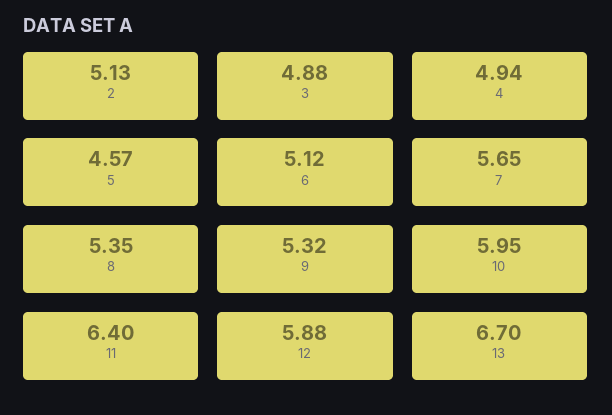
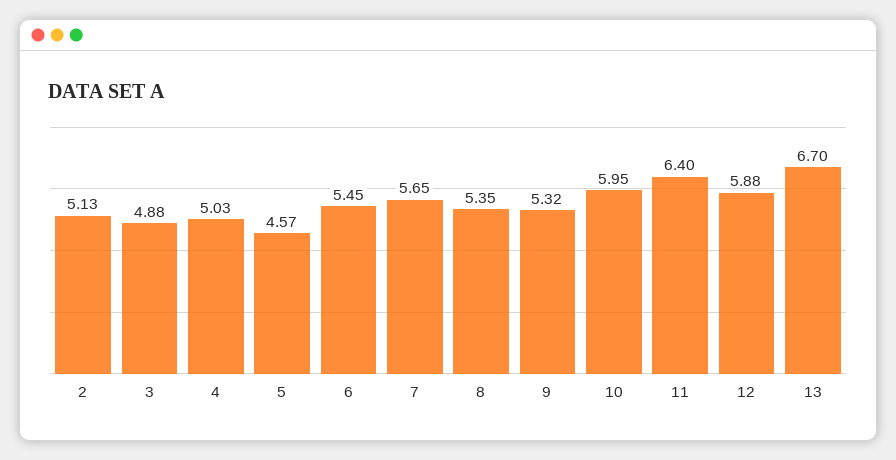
  {
    "2": 5.13,
    "3": 4.88,
-   "4": 4.94,
+   "4": 5.03,
    "5": 4.57,
-   "6": 5.12,
+   "6": 5.45,
    "7": 5.65,
    "8": 5.35,
    "9": 5.32,
    "10": 5.95,
    "11": 6.4,
    "12": 5.88,
    "13": 6.7
  }

